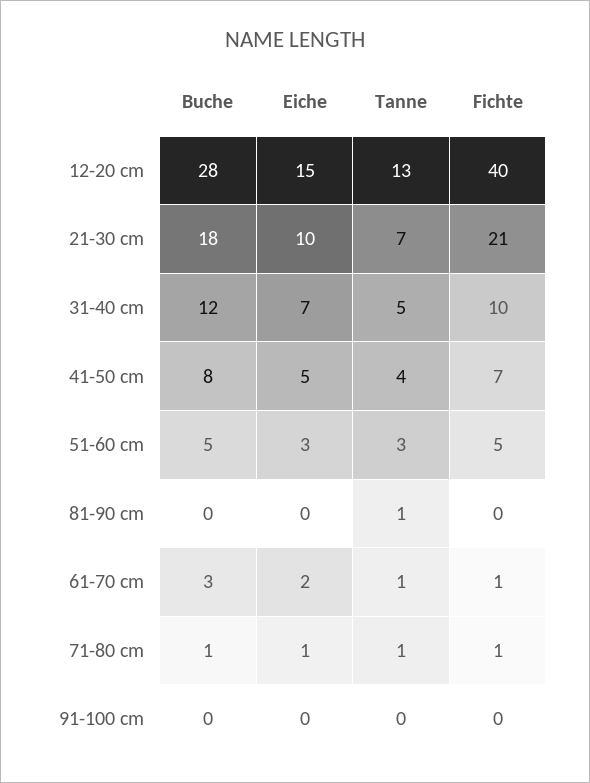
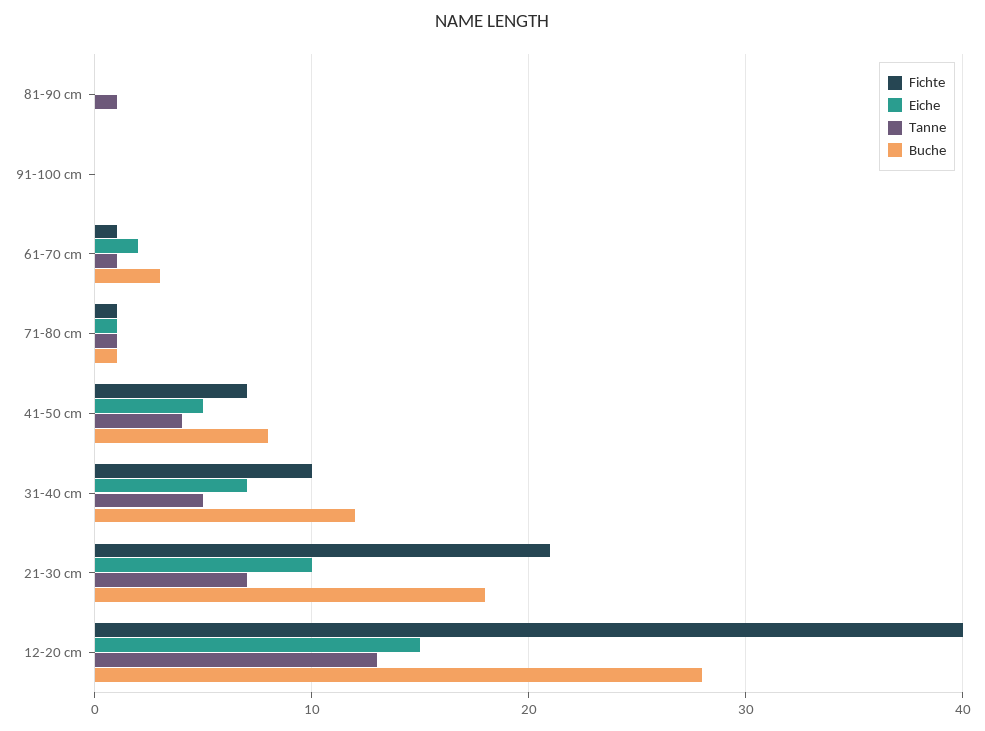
  {
    "Buche": {
      "12-20 cm": 28,
      "21-30 cm": 18,
      "31-40 cm": 12,
      "41-50 cm": 8,
-     "51-60 cm": 5,
      "81-90 cm": 0,
      "61-70 cm": 3,
      "71-80 cm": 1,
      "91-100 cm": 0
    },
    "Eiche": {
      "12-20 cm": 15,
      "21-30 cm": 10,
      "31-40 cm": 7,
      "41-50 cm": 5,
-     "51-60 cm": 3,
      "81-90 cm": 0,
      "61-70 cm": 2,
      "71-80 cm": 1,
      "91-100 cm": 0
    },
    "Tanne": {
      "12-20 cm": 13,
      "21-30 cm": 7,
      "31-40 cm": 5,
      "41-50 cm": 4,
-     "51-60 cm": 3,
      "81-90 cm": 1,
      "61-70 cm": 1,
      "71-80 cm": 1,
      "91-100 cm": 0
    },
    "Fichte": {
      "12-20 cm": 40,
      "21-30 cm": 21,
      "31-40 cm": 10,
      "41-50 cm": 7,
-     "51-60 cm": 5,
      "81-90 cm": 0,
      "61-70 cm": 1,
      "71-80 cm": 1,
      "91-100 cm": 0
    }
  }

